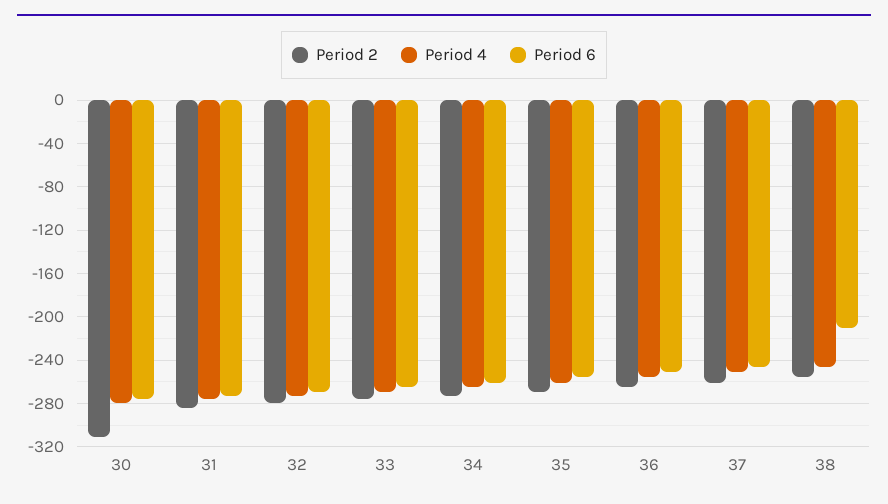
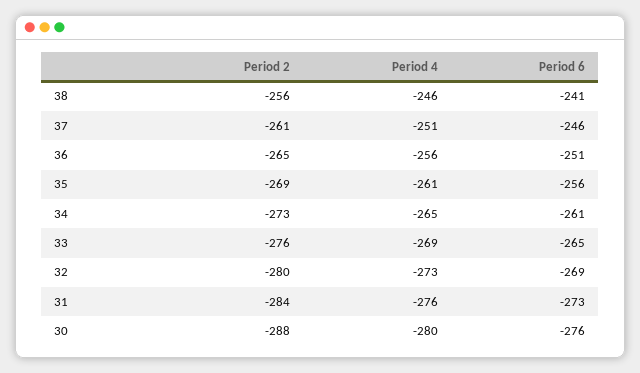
  {
    "Period 2": {
-     "30": -310,
+     "30": -288,
      "31": -284,
      "32": -280,
      "33": -276,
      "34": -273,
      "35": -269,
      "36": -265,
      "37": -261,
      "38": -256
    },
    "Period 4": {
      "30": -280,
      "31": -276,
      "32": -273,
      "33": -269,
      "34": -265,
      "35": -261,
      "36": -256,
      "37": -251,
      "38": -246
    },
    "Period 6": {
      "30": -276,
      "31": -273,
      "32": -269,
      "33": -265,
      "34": -261,
      "35": -256,
      "36": -251,
      "37": -246,
-     "38": -210
+     "38": -241
    }
  }

